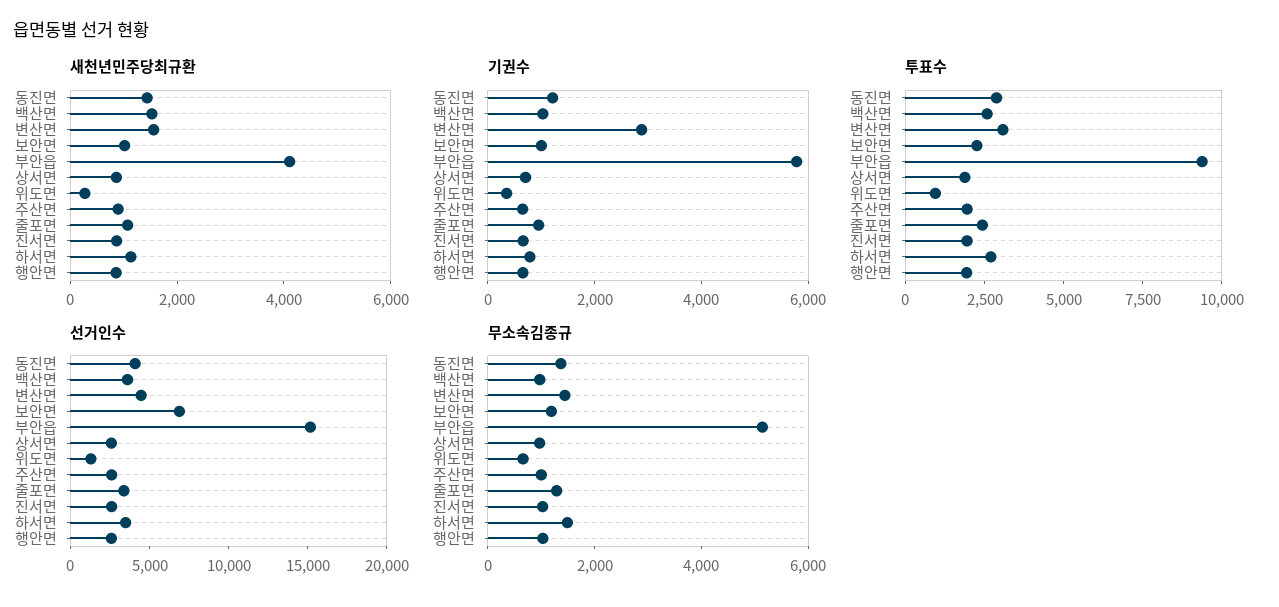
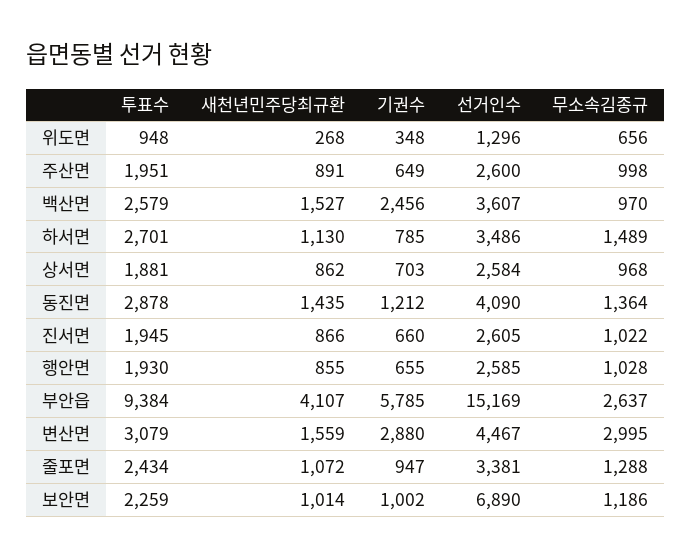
  {
    "새천년민주당최규환": {
      "동진면": 1435,
      "백산면": 1527,
      "변산면": 1559,
      "보안면": 1014,
      "부안읍": 4107,
      "상서면": 862,
      "위도면": 268,
      "주산면": 891,
      "줄포면": 1072,
      "진서면": 866,
      "하서면": 1130,
      "행안면": 855
    },
    "기권수": {
      "동진면": 1212,
-     "백산면": 1000,
+     "백산면": 2456,
      "변산면": 2880,
      "보안면": 1002,
      "부안읍": 5785,
      "상서면": 703,
      "위도면": 348,
      "주산면": 649,
      "줄포면": 947,
      "진서면": 660,
      "하서면": 785,
      "행안면": 655
    },
    "투표수": {
      "동진면": 2878,
      "백산면": 2579,
      "변산면": 3079,
      "보안면": 2259,
      "부안읍": 9384,
      "상서면": 1881,
      "위도면": 948,
      "주산면": 1951,
      "줄포면": 2434,
      "진서면": 1945,
      "하서면": 2701,
      "행안면": 1930
    },
    "선거인수": {
      "동진면": 4090,
      "백산면": 3607,
      "변산면": 4467,
      "보안면": 6890,
      "부안읍": 15169,
      "상서면": 2584,
      "위도면": 1296,
      "주산면": 2600,
      "줄포면": 3381,
      "진서면": 2605,
      "하서면": 3486,
      "행안면": 2585
    },
    "무소속김종규": {
      "동진면": 1364,
      "백산면": 970,
-     "변산면": 1500,
+     "변산면": 2995,
      "보안면": 1186,
-     "부안읍": 5000,
+     "부안읍": 2637,
      "상서면": 968,
      "위도면": 656,
      "주산면": 998,
      "줄포면": 1288,
      "진서면": 1022,
      "하서면": 1489,
      "행안면": 1028
    }
  }

